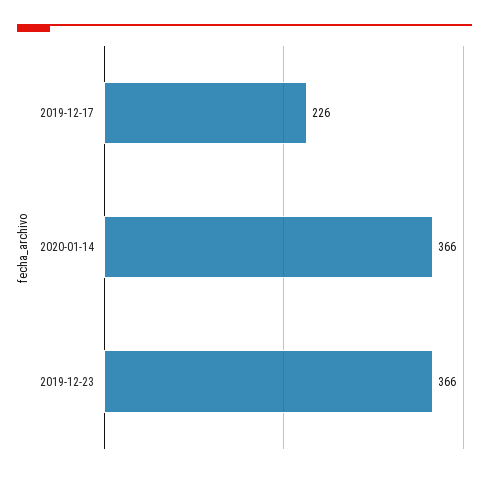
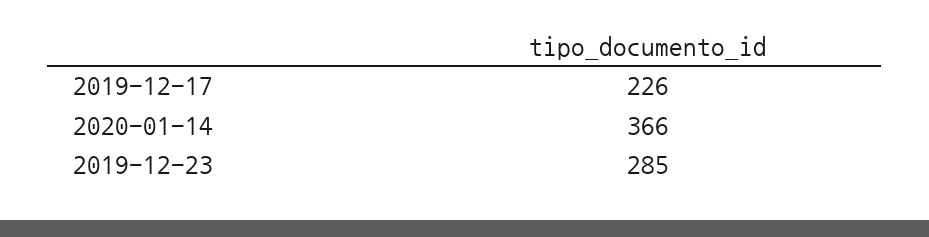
  {
    "2019-12-17": 226,
    "2020-01-14": 366,
-   "2019-12-23": 366
+   "2019-12-23": 285
  }

